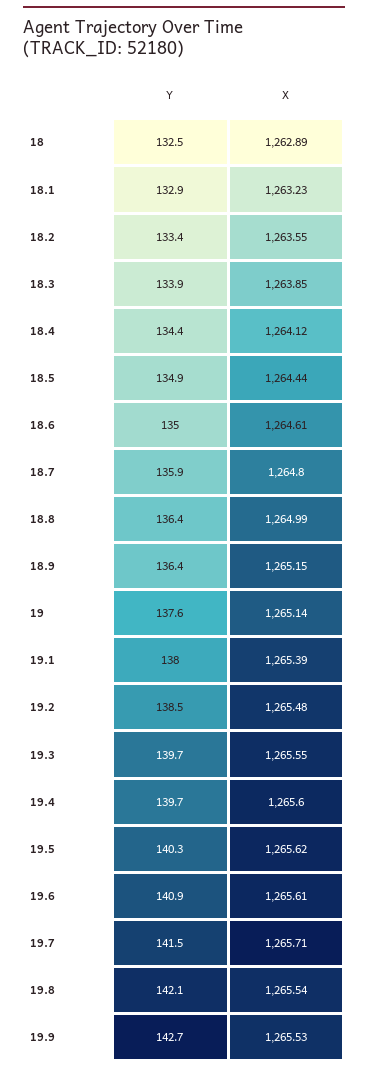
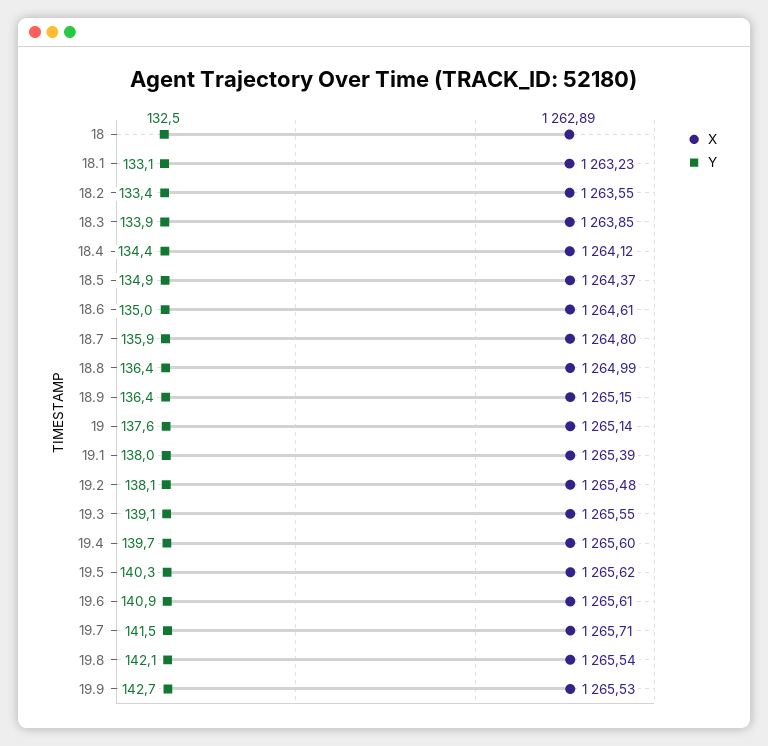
  {
    "Y": {
      "18": 132.5,
-     "18.1": 132.9,
+     "18.1": 133.1,
      "18.2": 133.4,
      "18.3": 133.9,
      "18.4": 134.4,
      "18.5": 134.9,
      "18.6": 135,
      "18.7": 135.9,
      "18.8": 136.4,
      "18.9": 136.4,
      "19": 137.6,
      "19.1": 138,
-     "19.2": 138.5,
+     "19.2": 138.1,
-     "19.3": 139.7,
+     "19.3": 139.1,
      "19.4": 139.7,
      "19.5": 140.3,
      "19.6": 140.9,
      "19.7": 141.5,
      "19.8": 142.1,
      "19.9": 142.7
    },
    "X": {
      "18": 1262.89,
      "18.1": 1263.23,
      "18.2": 1263.55,
      "18.3": 1263.85,
      "18.4": 1264.12,
-     "18.5": 1264.44,
+     "18.5": 1264.37,
      "18.6": 1264.61,
      "18.7": 1264.8,
      "18.8": 1264.99,
      "18.9": 1265.15,
      "19": 1265.14,
      "19.1": 1265.39,
      "19.2": 1265.48,
      "19.3": 1265.55,
      "19.4": 1265.6,
      "19.5": 1265.62,
      "19.6": 1265.61,
      "19.7": 1265.71,
      "19.8": 1265.54,
      "19.9": 1265.53
    }
  }

